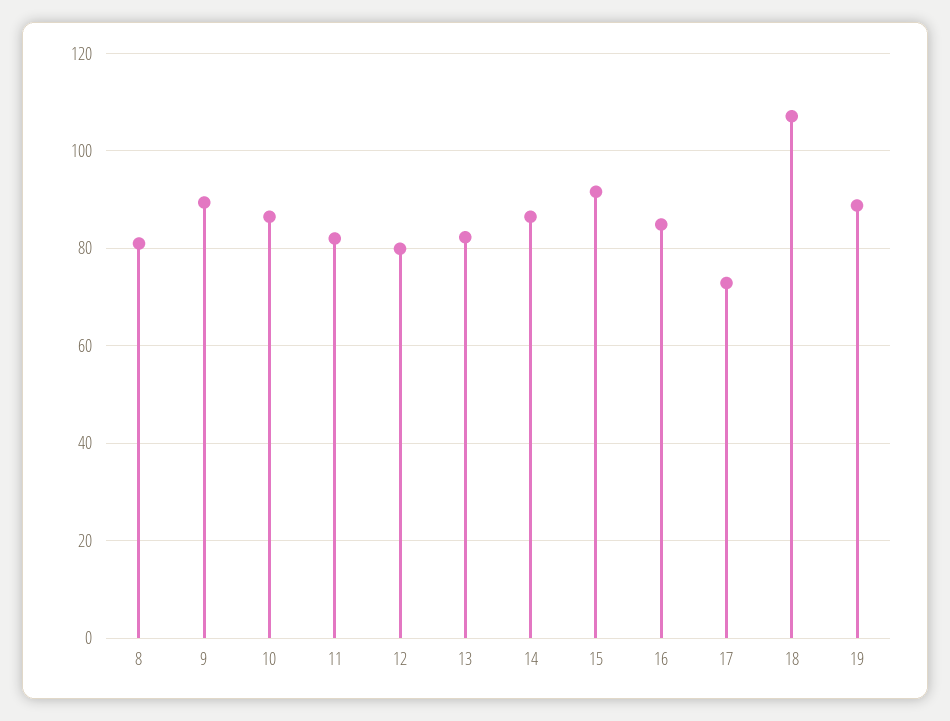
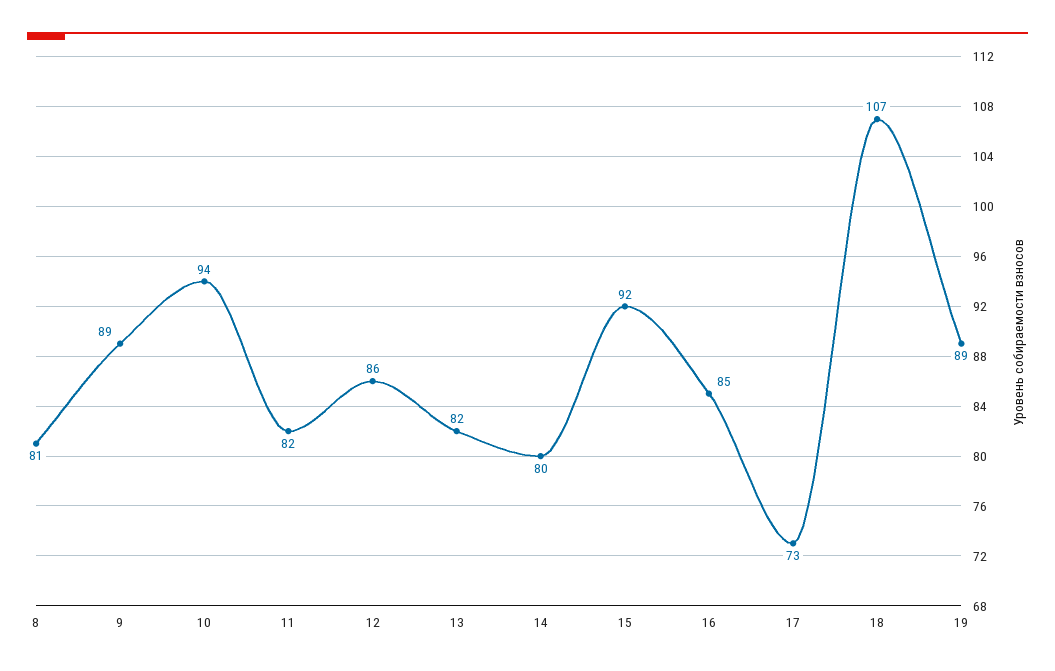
  {
    "8": 81,
    "9": 89,
-   "10": 86,
+   "10": 94,
    "11": 82,
-   "12": 80,
+   "12": 86,
    "13": 82,
-   "14": 86,
+   "14": 80,
    "15": 92,
    "16": 85,
    "17": 73,
    "18": 107,
    "19": 89
  }

